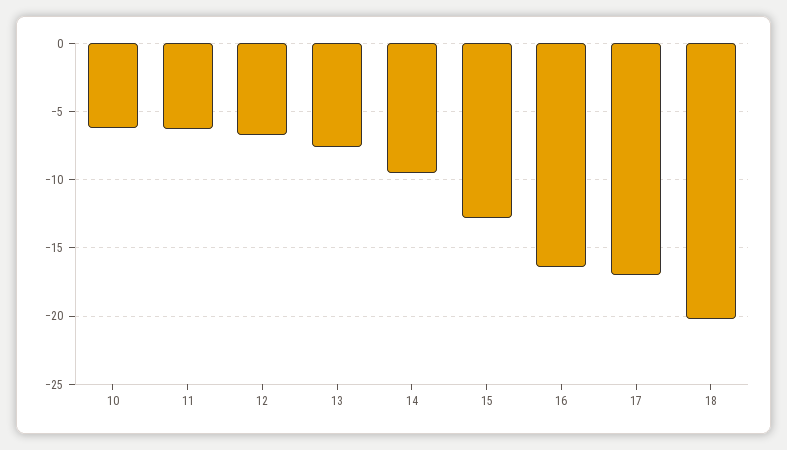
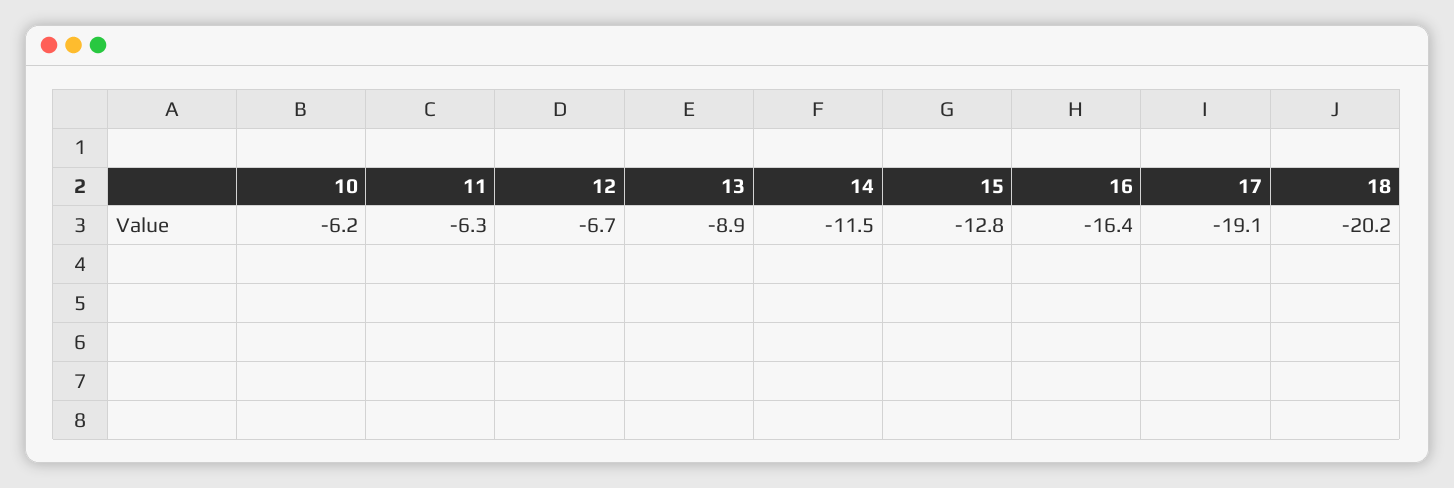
  {
    "10": -6.2,
    "11": -6.3,
    "12": -6.7,
-   "13": -7.5,
+   "13": -8.9,
-   "14": -9.5,
+   "14": -11.5,
    "15": -12.8,
    "16": -16.4,
-   "17": -17,
+   "17": -19.1,
    "18": -20.2
  }

